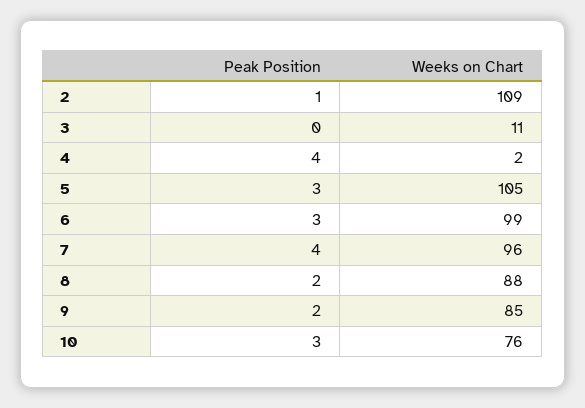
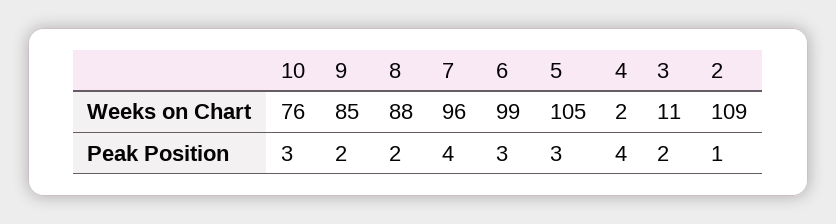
  {
    "Peak Position": {
      "2": 1,
-     "3": 0,
+     "3": 2,
      "4": 4,
      "5": 3,
      "6": 3,
      "7": 4,
      "8": 2,
      "9": 2,
      "10": 3
    },
    "Weeks on Chart": {
      "2": 109,
      "3": 11,
      "4": 2,
      "5": 105,
      "6": 99,
      "7": 96,
      "8": 88,
      "9": 85,
      "10": 76
    }
  }

